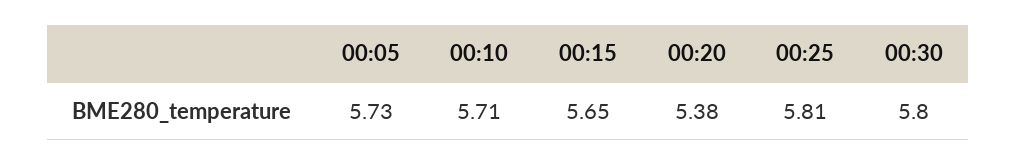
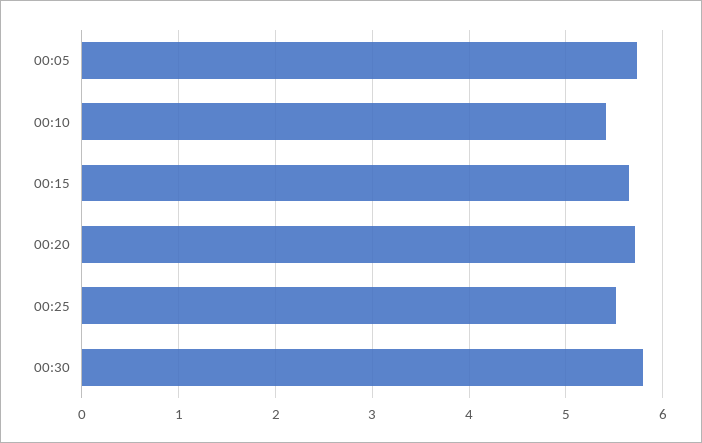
  {
    "00:05": 5.73,
-   "00:10": 5.71,
+   "00:10": 5.4,
    "00:15": 5.65,
-   "00:20": 5.38,
+   "00:20": 5.7,
-   "00:25": 5.81,
+   "00:25": 5.5,
    "00:30": 5.8
  }

